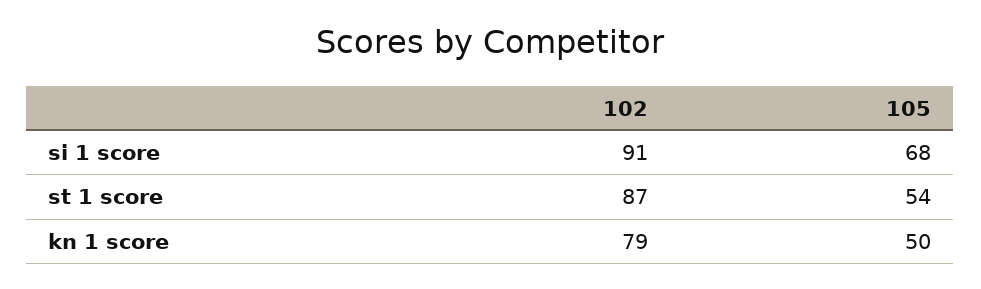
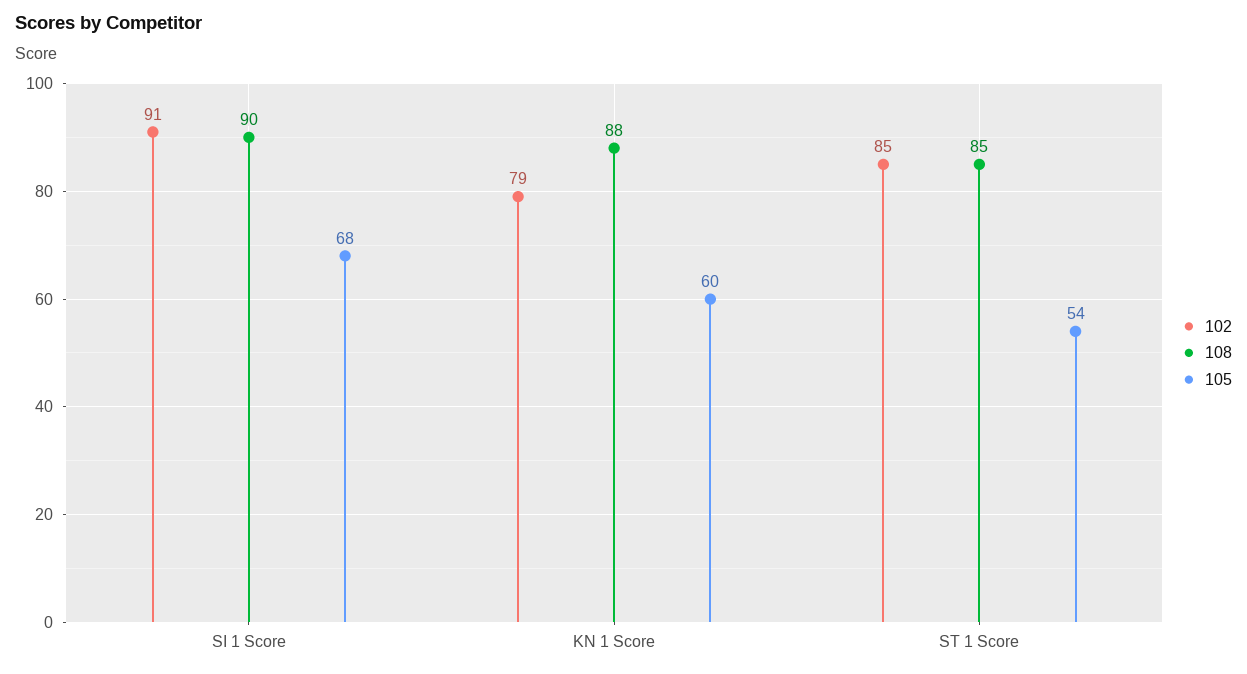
  {
    "102": {
      "si 1 score": 91,
-     "st 1 score": 87,
+     "st 1 score": 85,
      "kn 1 score": 79
    },
    "105": {
      "si 1 score": 68,
      "st 1 score": 54,
-     "kn 1 score": 50
+     "kn 1 score": 60
-   }
+   },
+   "108": {
+     "si 1 score": 90,
+     "kn 1 score": 88,
+     "st 1 score": 85
+   }
  }

